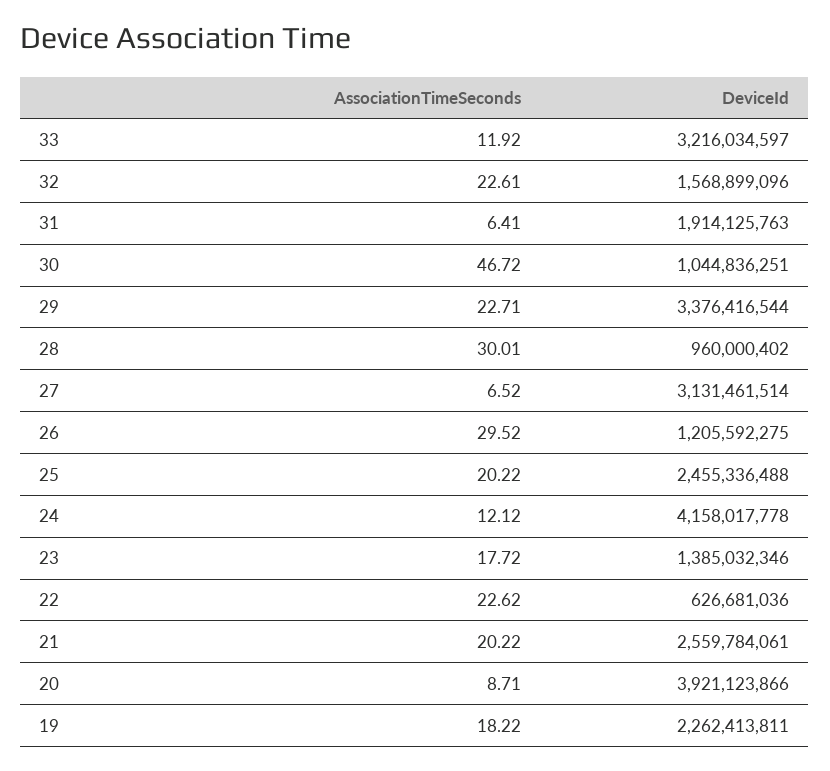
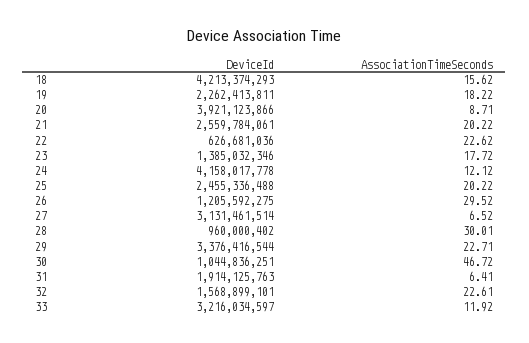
  {
    "AssociationTimeSeconds": {
      "33": 11.92,
      "32": 22.61,
      "31": 6.41,
      "30": 46.72,
      "29": 22.71,
      "28": 30.01,
      "27": 6.52,
      "26": 29.52,
      "25": 20.22,
      "24": 12.12,
      "23": 17.72,
      "22": 22.62,
      "21": 20.22,
      "20": 8.71,
-     "19": 18.22
+     "19": 18.22,
+     "18": 15.62
    },
    "DeviceId": {
      "33": 3216034597,
-     "32": 1568899096,
+     "32": 1568899101,
      "31": 1914125763,
      "30": 1044836251,
      "29": 3376416544,
      "28": 960000402,
      "27": 3131461514,
      "26": 1205592275,
      "25": 2455336488,
      "24": 4158017778,
      "23": 1385032346,
      "22": 626681036,
      "21": 2559784061,
      "20": 3921123866,
-     "19": 2262413811
+     "19": 2262413811,
+     "18": 4213374293
    }
  }

